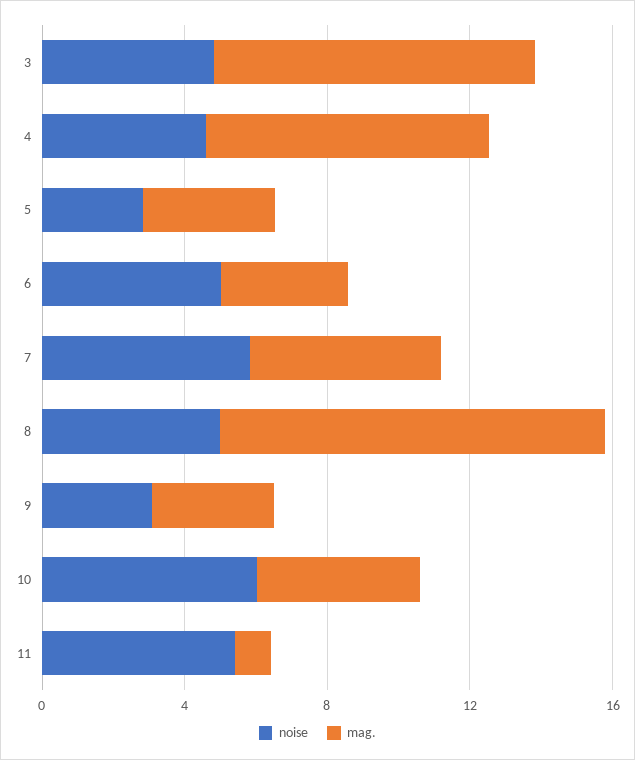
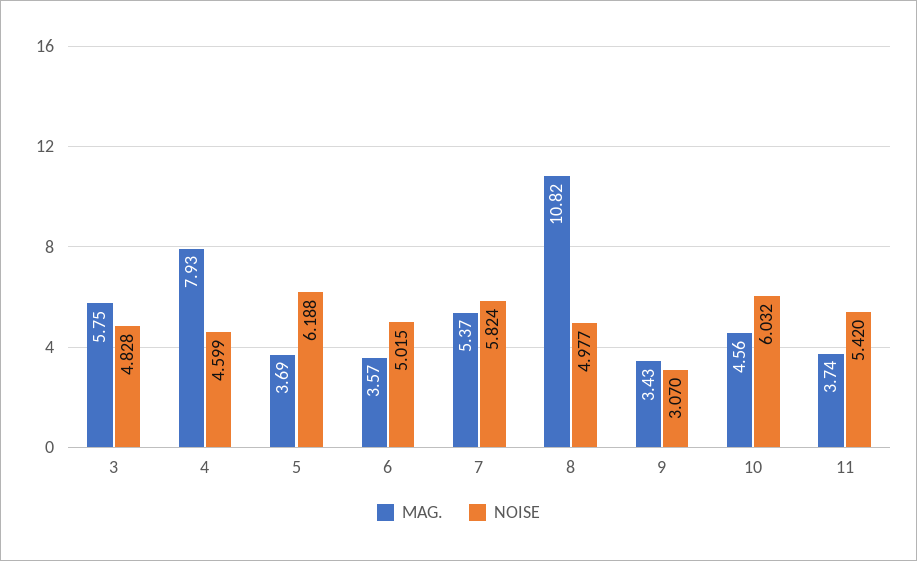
  {
    "noise": {
      "3": 4.828,
      "4": 4.599,
-     "5": 3,
+     "5": 6.188,
      "6": 5.015,
      "7": 5.824,
      "8": 4.977,
      "9": 3.07,
      "10": 6.032,
      "11": 5.42
    },
    "mag.": {
-     "3": 9,
+     "3": 5.75,
      "4": 7.93,
      "5": 3.69,
      "6": 3.57,
      "7": 5.37,
      "8": 10.82,
      "9": 3.43,
      "10": 4.56,
-     "11": 1
+     "11": 3.74
    }
  }

